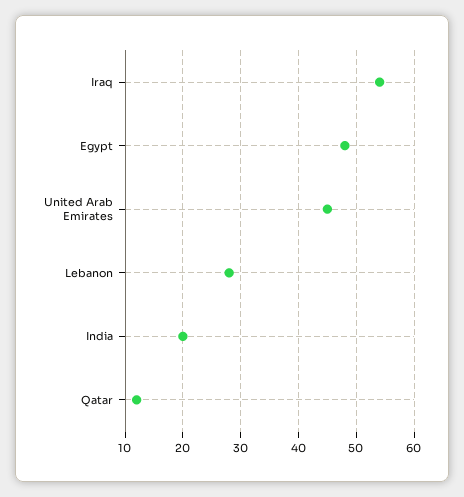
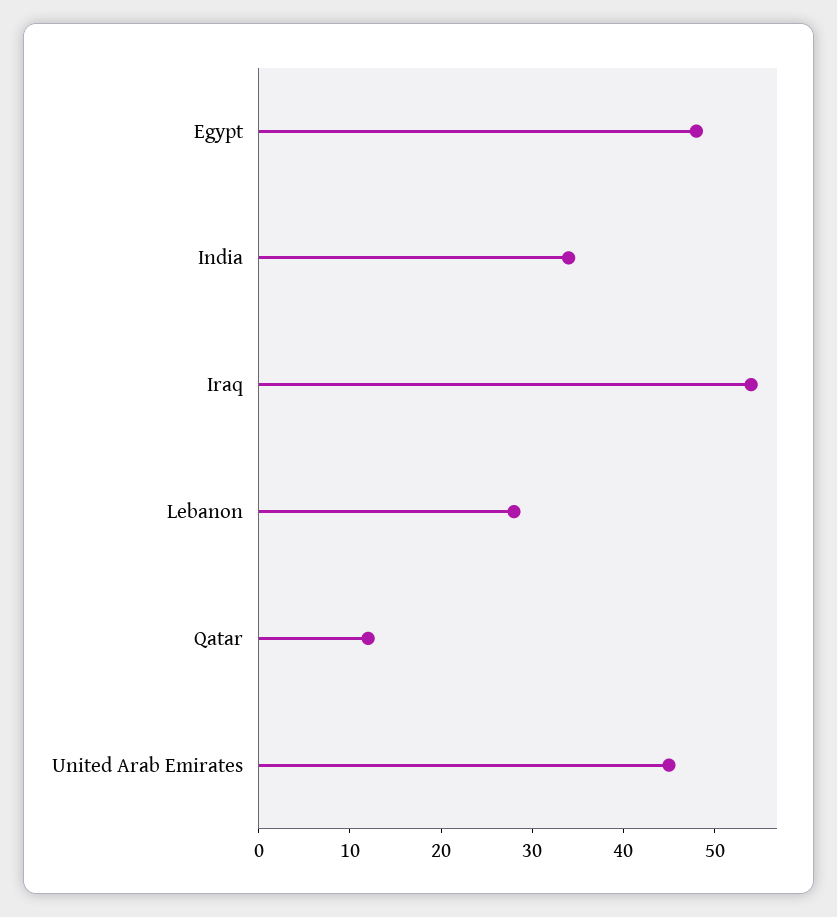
  {
    "Iraq": 54,
    "Egypt": 48,
    "United Arab Emirates": 45,
    "Lebanon": 28,
-   "India": 20,
+   "India": 34,
    "Qatar": 12
  }

